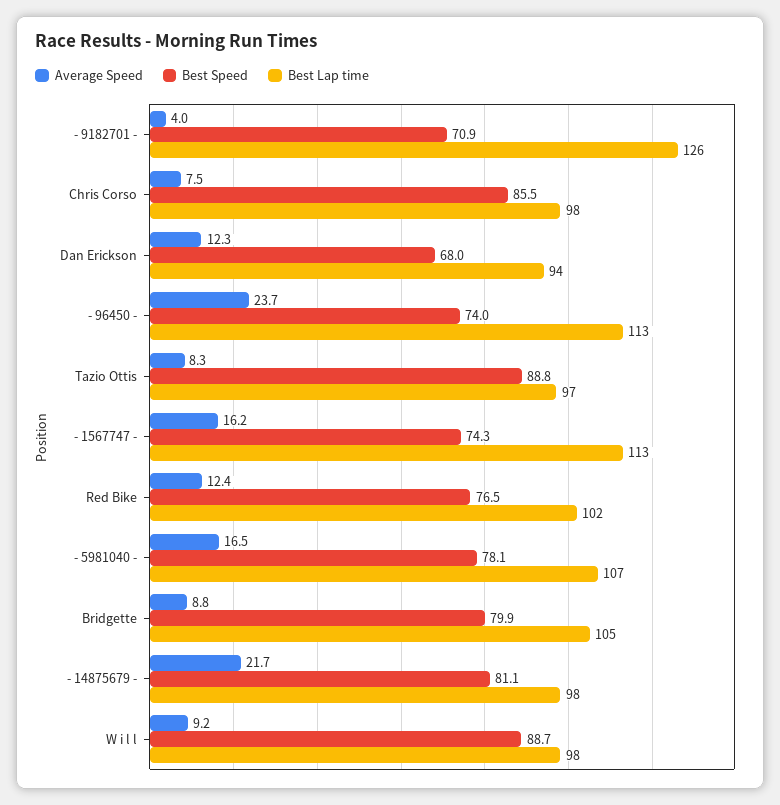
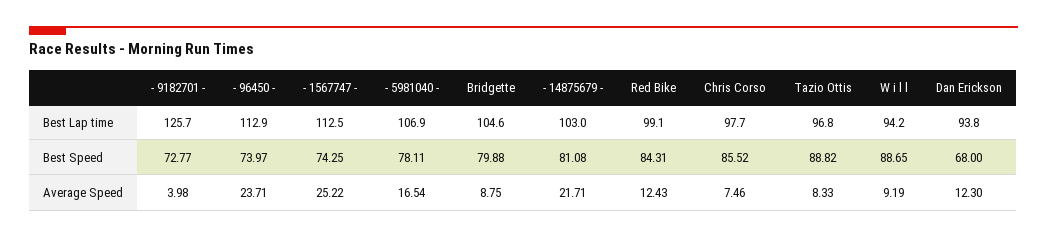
  {
    "Average Speed": {
      "- 9182701 -": 3.98,
      "Chris Corso": 7.46,
      "Dan Erickson": 12.3,
      "- 96450 -": 23.71,
      "Tazio Ottis": 8.33,
-     "- 1567747 -": 16.2,
+     "- 1567747 -": 25.22,
      "Red Bike": 12.43,
      "- 5981040 -": 16.54,
      "Bridgette": 8.75,
      "- 14875679 -": 21.71,
      "W i l l": 9.19
    },
    "Best Speed": {
-     "- 9182701 -": 70.9,
+     "- 9182701 -": 72.77,
      "Chris Corso": 85.52,
      "Dan Erickson": 68,
      "- 96450 -": 73.97,
      "Tazio Ottis": 88.82,
      "- 1567747 -": 74.25,
-     "Red Bike": 76.5,
+     "Red Bike": 84.31,
      "- 5981040 -": 78.11,
      "Bridgette": 79.88,
      "- 14875679 -": 81.08,
      "W i l l": 88.65
    },
    "Best Lap time": {
      "- 9182701 -": 125.7,
      "Chris Corso": 97.7,
      "Dan Erickson": 93.8,
      "- 96450 -": 112.9,
      "Tazio Ottis": 96.8,
      "- 1567747 -": 112.5,
-     "Red Bike": 102,
+     "Red Bike": 99.1,
      "- 5981040 -": 106.9,
      "Bridgette": 104.6,
-     "- 14875679 -": 98,
+     "- 14875679 -": 103,
-     "W i l l": 98
+     "W i l l": 94.2
    }
  }

